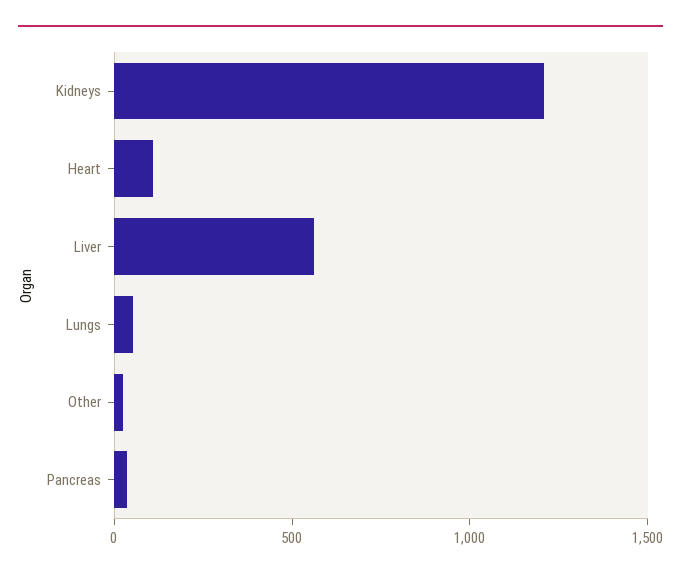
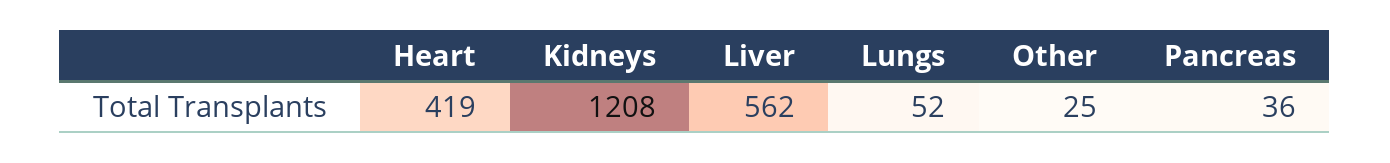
  {
    "Kidneys": 1208,
-   "Heart": 100,
+   "Heart": 419,
    "Liver": 562,
    "Lungs": 52,
    "Other": 25,
    "Pancreas": 36
  }

